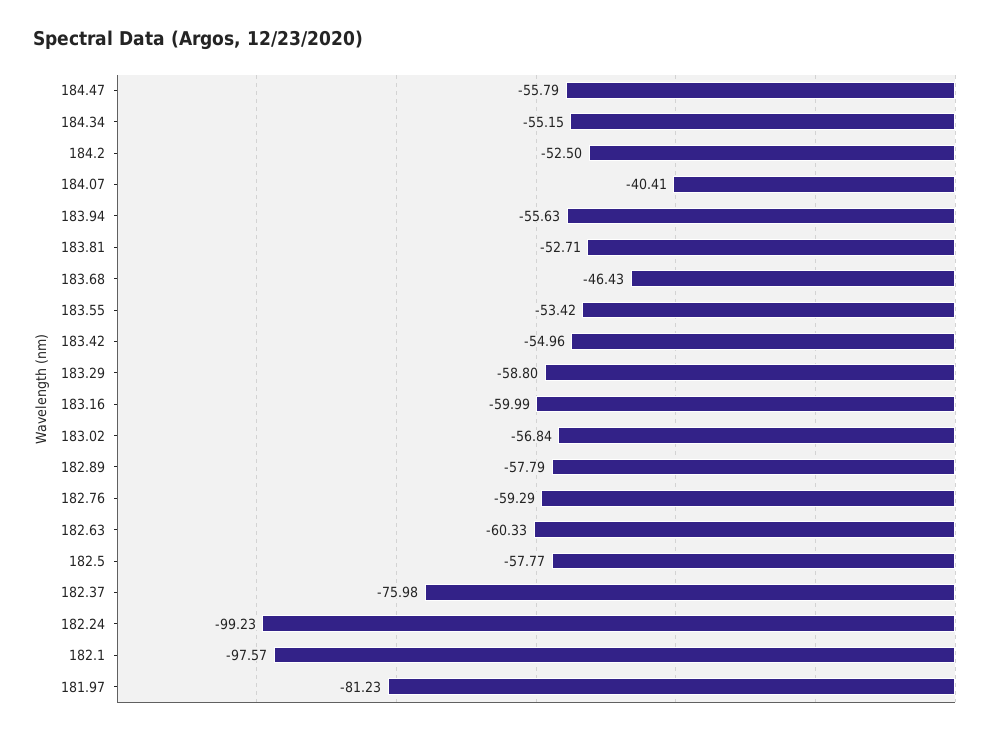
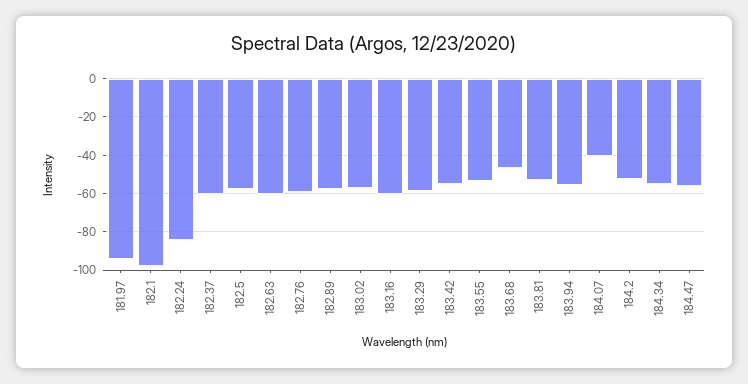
  {
    "184.47": -55.79,
    "184.34": -55.15,
    "184.2": -52.5,
    "184.07": -40.41,
    "183.94": -55.63,
    "183.81": -52.71,
    "183.68": -46.43,
    "183.55": -53.42,
    "183.42": -54.96,
    "183.29": -58.8,
    "183.16": -59.99,
    "183.02": -56.84,
    "182.89": -57.79,
    "182.76": -59.29,
    "182.63": -60.33,
    "182.5": -57.77,
-   "182.37": -75.98,
+   "182.37": -60,
-   "182.24": -99.23,
+   "182.24": -85,
    "182.1": -97.57,
-   "181.97": -81.23
+   "181.97": -95
  }

